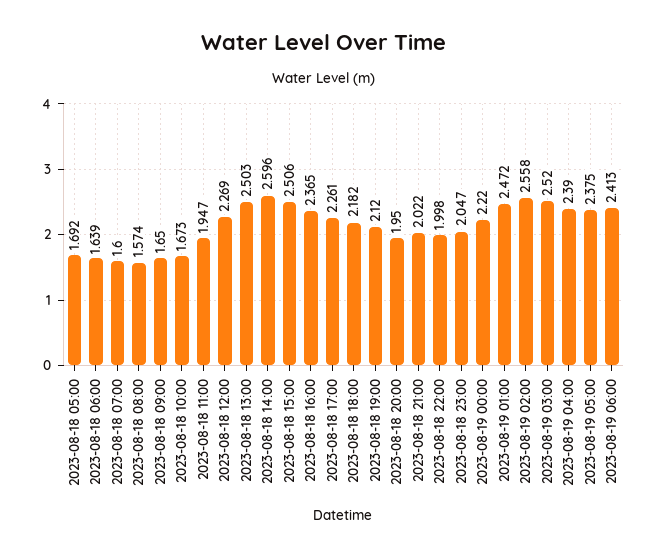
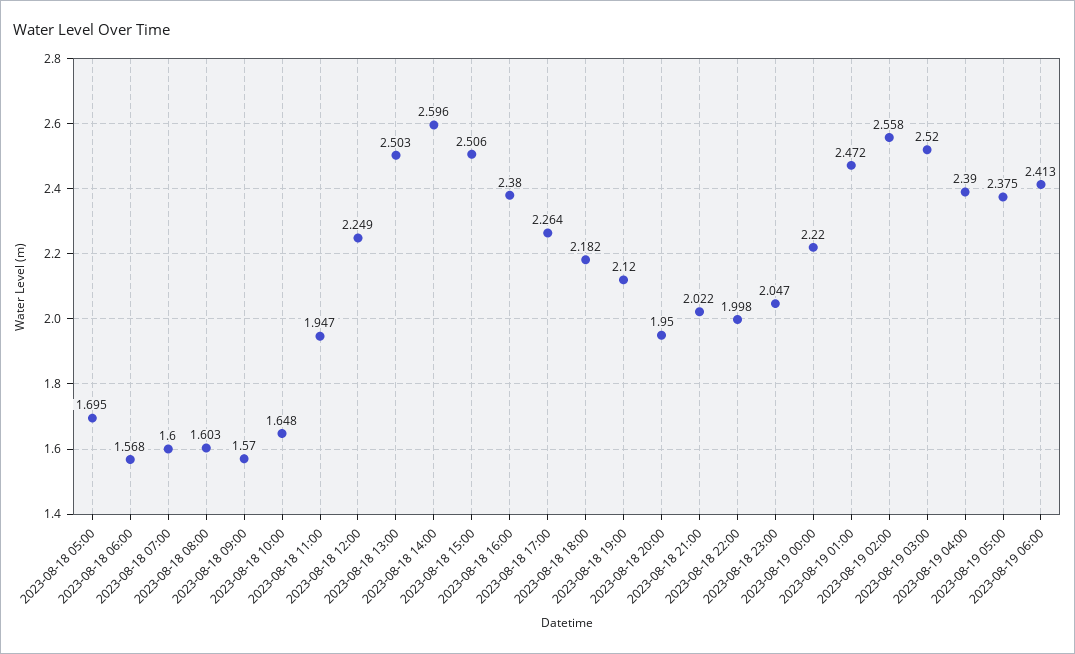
  {
-   "2023-08-18 05:00": 1.692,
+   "2023-08-18 05:00": 1.695,
-   "2023-08-18 06:00": 1.639,
+   "2023-08-18 06:00": 1.568,
    "2023-08-18 07:00": 1.6,
-   "2023-08-18 08:00": 1.574,
+   "2023-08-18 08:00": 1.603,
-   "2023-08-18 09:00": 1.65,
+   "2023-08-18 09:00": 1.57,
-   "2023-08-18 10:00": 1.673,
+   "2023-08-18 10:00": 1.648,
    "2023-08-18 11:00": 1.947,
-   "2023-08-18 12:00": 2.269,
+   "2023-08-18 12:00": 2.249,
    "2023-08-18 13:00": 2.503,
    "2023-08-18 14:00": 2.596,
    "2023-08-18 15:00": 2.506,
-   "2023-08-18 16:00": 2.365,
+   "2023-08-18 16:00": 2.38,
-   "2023-08-18 17:00": 2.261,
+   "2023-08-18 17:00": 2.264,
    "2023-08-18 18:00": 2.182,
    "2023-08-18 19:00": 2.12,
    "2023-08-18 20:00": 1.95,
    "2023-08-18 21:00": 2.022,
    "2023-08-18 22:00": 1.998,
    "2023-08-18 23:00": 2.047,
    "2023-08-19 00:00": 2.22,
    "2023-08-19 01:00": 2.472,
    "2023-08-19 02:00": 2.558,
    "2023-08-19 03:00": 2.52,
    "2023-08-19 04:00": 2.39,
    "2023-08-19 05:00": 2.375,
    "2023-08-19 06:00": 2.413
  }

